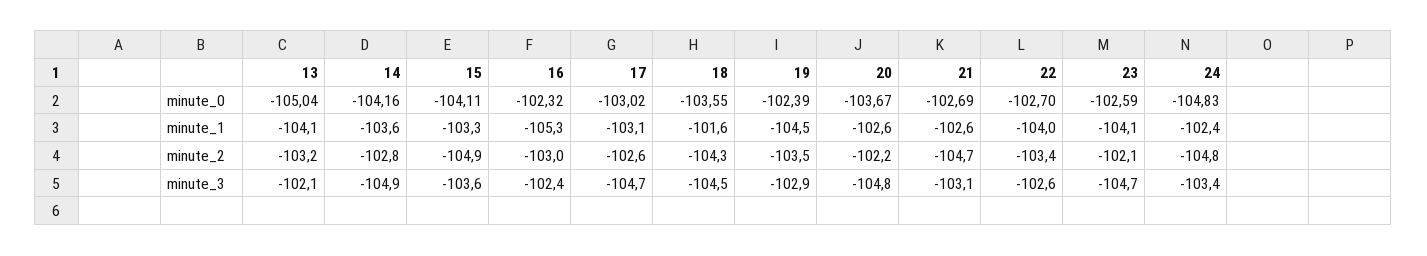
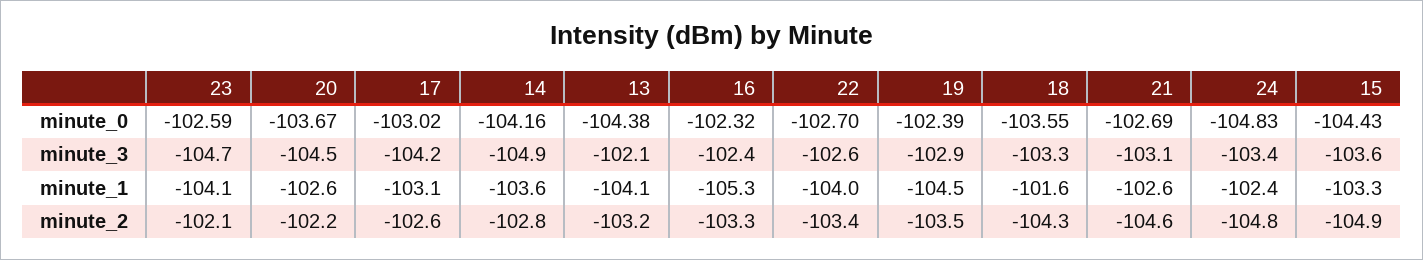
  {
    "13": {
-     "minute_0": -105.04,
+     "minute_0": -104.38,
      "minute_1": -104.1,
      "minute_2": -103.2,
      "minute_3": -102.1
    },
    "14": {
      "minute_0": -104.16,
      "minute_1": -103.6,
      "minute_2": -102.8,
      "minute_3": -104.9
    },
    "15": {
-     "minute_0": -104.11,
+     "minute_0": -104.43,
      "minute_1": -103.3,
      "minute_2": -104.9,
      "minute_3": -103.6
    },
    "16": {
      "minute_0": -102.32,
      "minute_1": -105.3,
-     "minute_2": -103,
+     "minute_2": -103.3,
      "minute_3": -102.4
    },
    "17": {
      "minute_0": -103.02,
      "minute_1": -103.1,
      "minute_2": -102.6,
-     "minute_3": -104.7
+     "minute_3": -104.2
    },
    "18": {
      "minute_0": -103.55,
      "minute_1": -101.6,
      "minute_2": -104.3,
-     "minute_3": -104.5
+     "minute_3": -103.3
    },
    "19": {
      "minute_0": -102.39,
      "minute_1": -104.5,
      "minute_2": -103.5,
      "minute_3": -102.9
    },
    "20": {
      "minute_0": -103.67,
      "minute_1": -102.6,
      "minute_2": -102.2,
-     "minute_3": -104.8
+     "minute_3": -104.5
    },
    "21": {
      "minute_0": -102.69,
      "minute_1": -102.6,
-     "minute_2": -104.7,
+     "minute_2": -104.6,
      "minute_3": -103.1
    },
    "22": {
      "minute_0": -102.7,
      "minute_1": -104,
      "minute_2": -103.4,
      "minute_3": -102.6
    },
    "23": {
      "minute_0": -102.59,
      "minute_1": -104.1,
      "minute_2": -102.1,
      "minute_3": -104.7
    },
    "24": {
      "minute_0": -104.83,
      "minute_1": -102.4,
      "minute_2": -104.8,
      "minute_3": -103.4
    }
  }

